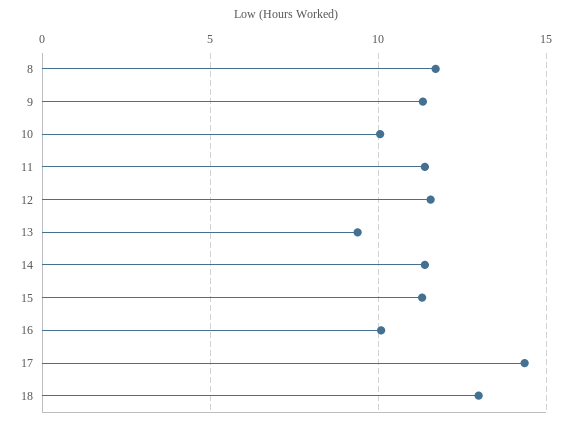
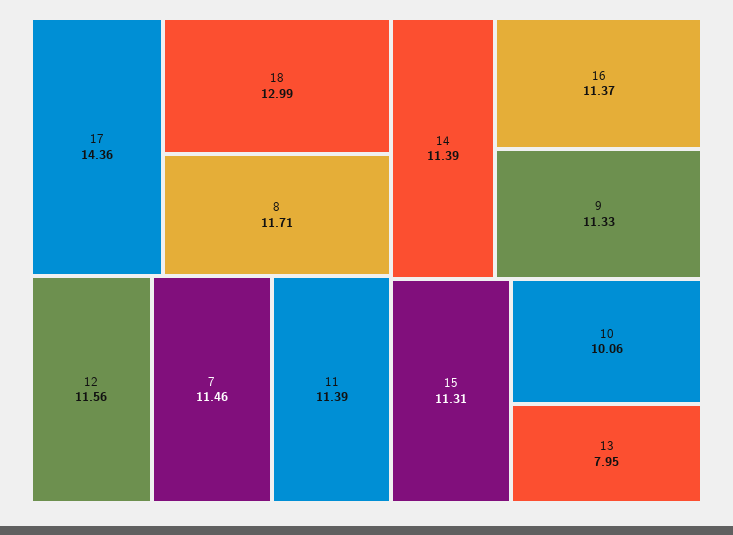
  {
    "8": 11.71,
    "9": 11.33,
    "10": 10.06,
    "11": 11.39,
    "12": 11.56,
-   "13": 9.5,
+   "13": 7.95,
    "14": 11.39,
    "15": 11.31,
-   "16": 10,
+   "16": 11.37,
    "17": 14.36,
-   "18": 12.99
+   "18": 12.99,
+   "7": 11.46
  }

